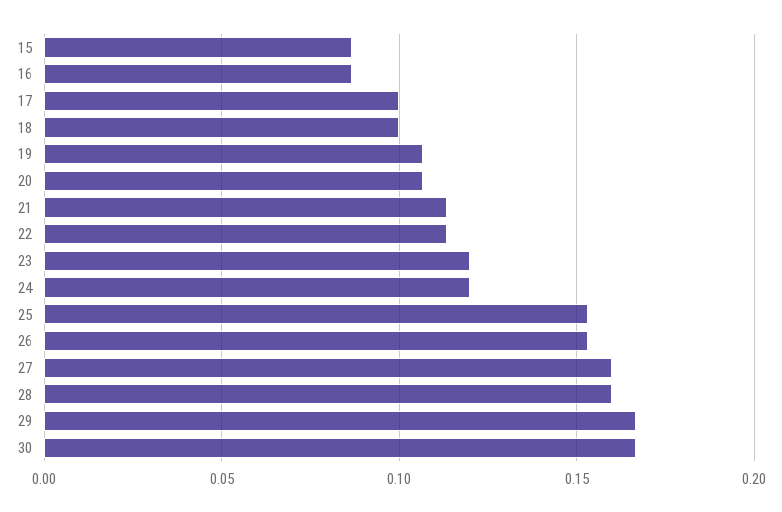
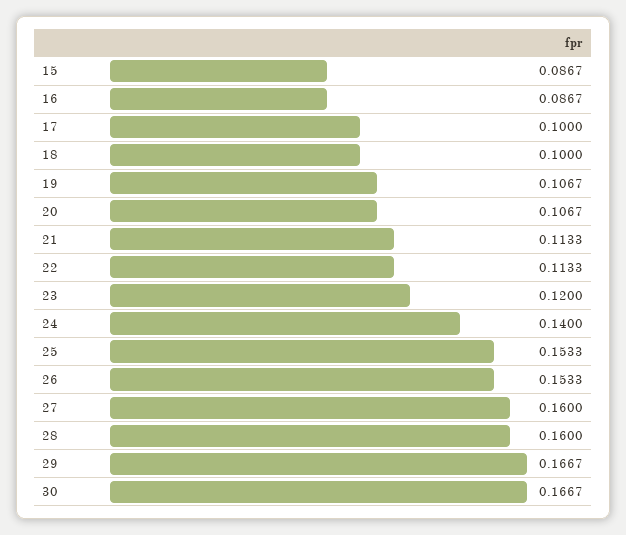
  {
    "15": 0.0867,
    "16": 0.0867,
    "17": 0.1,
    "18": 0.1,
    "19": 0.1067,
    "20": 0.1067,
    "21": 0.1133,
    "22": 0.1133,
    "23": 0.12,
-   "24": 0.12,
+   "24": 0.14,
    "25": 0.1533,
    "26": 0.1533,
    "27": 0.16,
    "28": 0.16,
    "29": 0.1667,
    "30": 0.1667
  }

